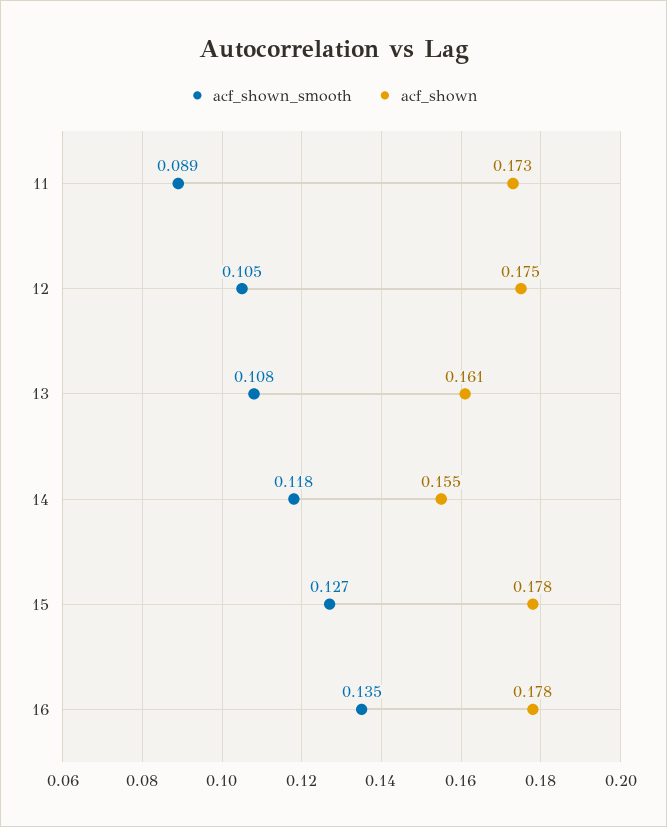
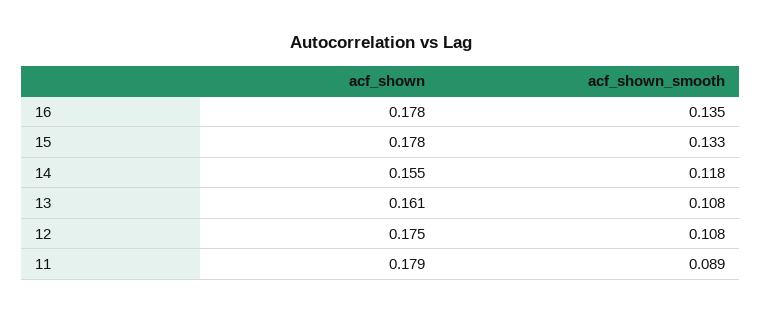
  {
    "acf_shown_smooth": {
      "11": 0.089,
-     "12": 0.105,
+     "12": 0.108,
      "13": 0.108,
      "14": 0.118,
-     "15": 0.127,
+     "15": 0.133,
      "16": 0.135
    },
    "acf_shown": {
-     "11": 0.173,
+     "11": 0.179,
      "12": 0.175,
      "13": 0.161,
      "14": 0.155,
      "15": 0.178,
      "16": 0.178
    }
  }

